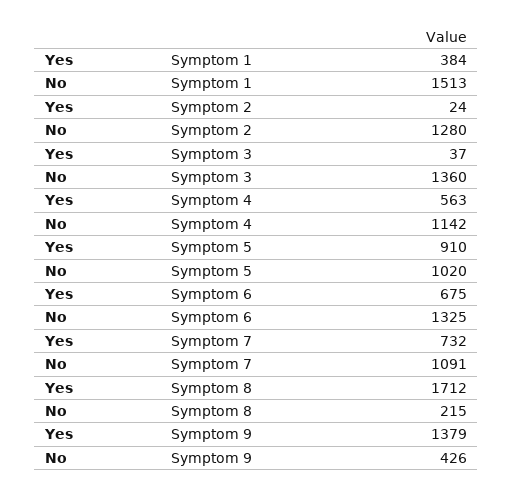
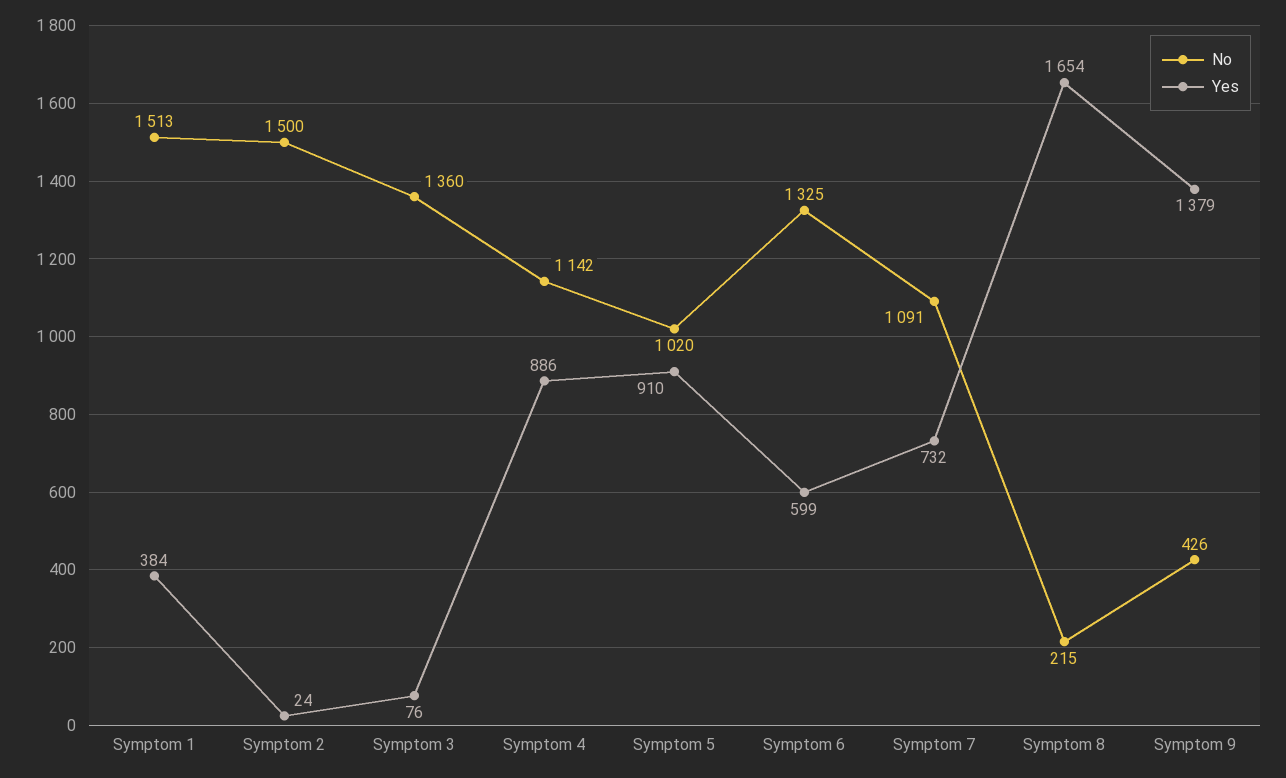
  {
    "Yes": {
      "Symptom 1": 384,
      "Symptom 2": 24,
-     "Symptom 3": 37,
+     "Symptom 3": 76,
-     "Symptom 4": 563,
+     "Symptom 4": 886,
      "Symptom 5": 910,
-     "Symptom 6": 675,
+     "Symptom 6": 599,
      "Symptom 7": 732,
-     "Symptom 8": 1712,
+     "Symptom 8": 1654,
      "Symptom 9": 1379
    },
    "No": {
      "Symptom 1": 1513,
-     "Symptom 2": 1280,
+     "Symptom 2": 1500,
      "Symptom 3": 1360,
      "Symptom 4": 1142,
      "Symptom 5": 1020,
      "Symptom 6": 1325,
      "Symptom 7": 1091,
      "Symptom 8": 215,
      "Symptom 9": 426
    }
  }

